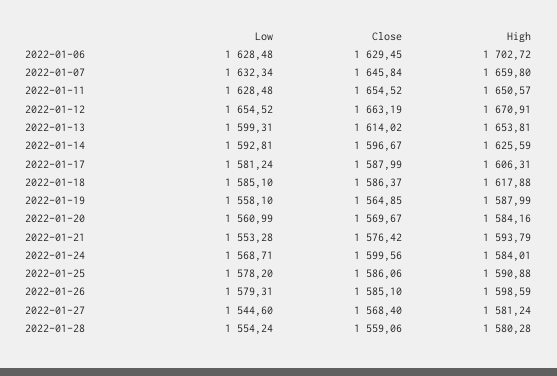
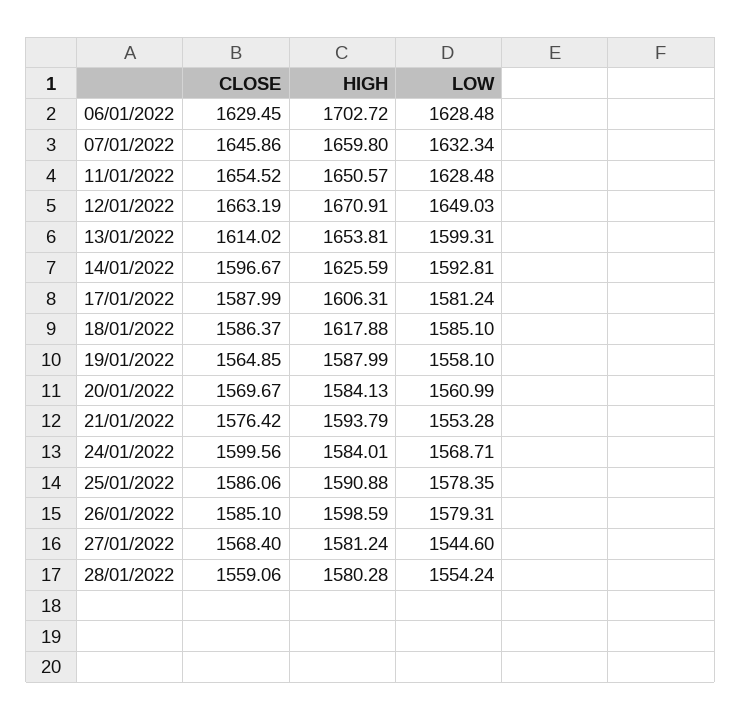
  {
    "Low": {
      "2022-01-06": 1628.48,
      "2022-01-07": 1632.34,
      "2022-01-11": 1628.48,
-     "2022-01-12": 1654.52,
+     "2022-01-12": 1649.03,
      "2022-01-13": 1599.31,
      "2022-01-14": 1592.81,
      "2022-01-17": 1581.24,
      "2022-01-18": 1585.1,
      "2022-01-19": 1558.1,
      "2022-01-20": 1560.99,
      "2022-01-21": 1553.28,
      "2022-01-24": 1568.71,
-     "2022-01-25": 1578.2,
+     "2022-01-25": 1578.35,
      "2022-01-26": 1579.31,
      "2022-01-27": 1544.6,
      "2022-01-28": 1554.24
    },
    "Close": {
      "2022-01-06": 1629.45,
-     "2022-01-07": 1645.84,
+     "2022-01-07": 1645.86,
      "2022-01-11": 1654.52,
      "2022-01-12": 1663.19,
      "2022-01-13": 1614.02,
      "2022-01-14": 1596.67,
      "2022-01-17": 1587.99,
      "2022-01-18": 1586.37,
      "2022-01-19": 1564.85,
      "2022-01-20": 1569.67,
      "2022-01-21": 1576.42,
      "2022-01-24": 1599.56,
      "2022-01-25": 1586.06,
      "2022-01-26": 1585.1,
      "2022-01-27": 1568.4,
      "2022-01-28": 1559.06
    },
    "High": {
      "2022-01-06": 1702.72,
      "2022-01-07": 1659.8,
      "2022-01-11": 1650.57,
      "2022-01-12": 1670.91,
      "2022-01-13": 1653.81,
      "2022-01-14": 1625.59,
      "2022-01-17": 1606.31,
      "2022-01-18": 1617.88,
      "2022-01-19": 1587.99,
-     "2022-01-20": 1584.16,
+     "2022-01-20": 1584.13,
      "2022-01-21": 1593.79,
      "2022-01-24": 1584.01,
      "2022-01-25": 1590.88,
      "2022-01-26": 1598.59,
      "2022-01-27": 1581.24,
      "2022-01-28": 1580.28
    }
  }

